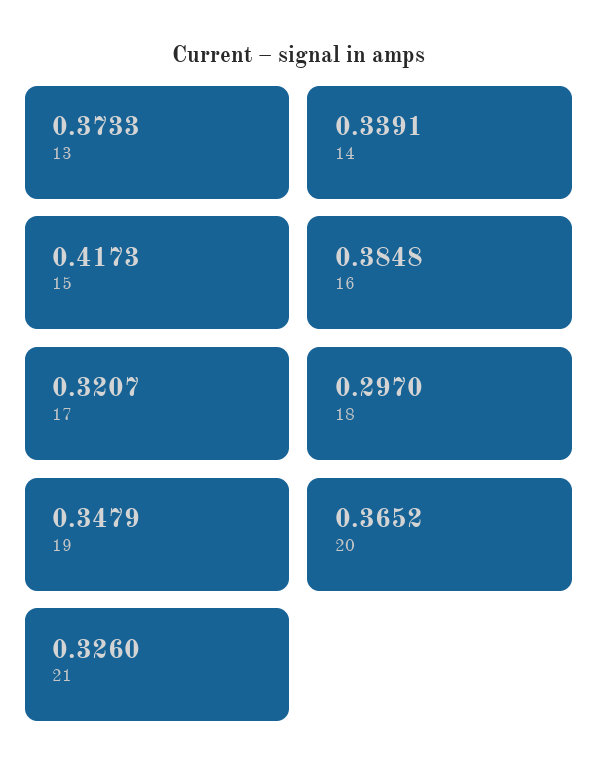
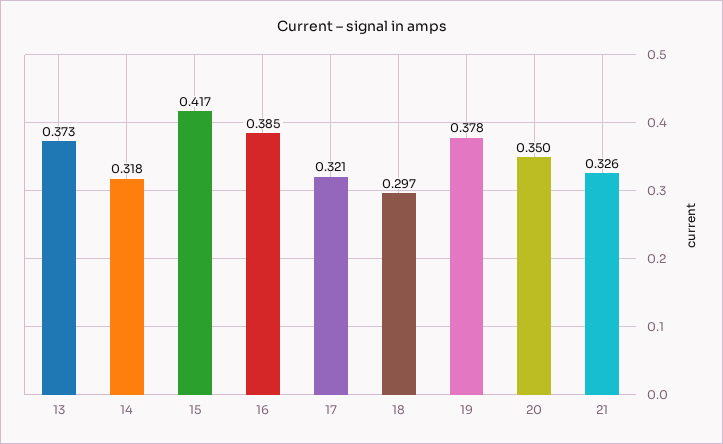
  {
    "13": 0.3733,
-   "14": 0.3391,
+   "14": 0.318,
    "15": 0.4173,
    "16": 0.3848,
    "17": 0.3207,
    "18": 0.297,
-   "19": 0.3479,
+   "19": 0.378,
-   "20": 0.3652,
+   "20": 0.35,
    "21": 0.326
  }

